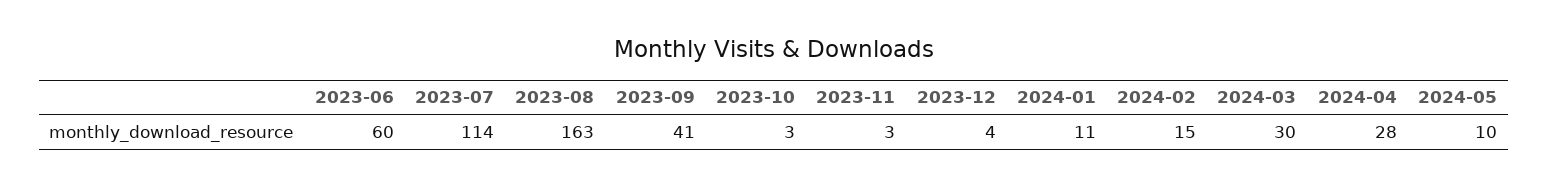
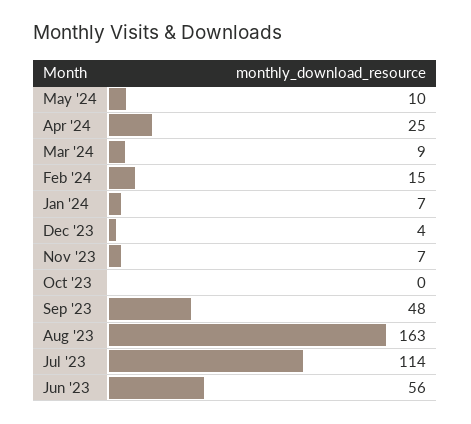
  {
-   "2023-06": 60,
+   "2023-06": 56,
    "2023-07": 114,
    "2023-08": 163,
-   "2023-09": 41,
+   "2023-09": 48,
-   "2023-10": 3,
+   "2023-10": 0,
-   "2023-11": 3,
+   "2023-11": 7,
    "2023-12": 4,
-   "2024-01": 11,
+   "2024-01": 7,
    "2024-02": 15,
-   "2024-03": 30,
+   "2024-03": 9,
-   "2024-04": 28,
+   "2024-04": 25,
    "2024-05": 10
  }

